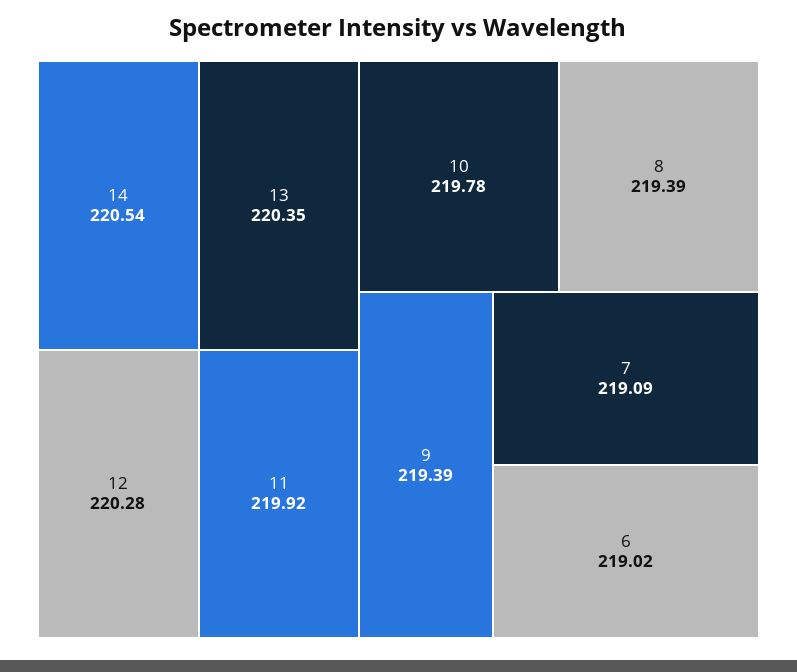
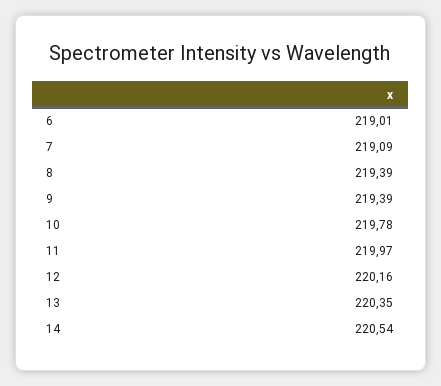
  {
    "14": 220.54,
    "13": 220.35,
-   "12": 220.28,
+   "12": 220.16,
-   "11": 219.92,
+   "11": 219.97,
    "10": 219.78,
    "8": 219.39,
    "9": 219.39,
    "7": 219.09,
-   "6": 219.02
+   "6": 219.01
  }

